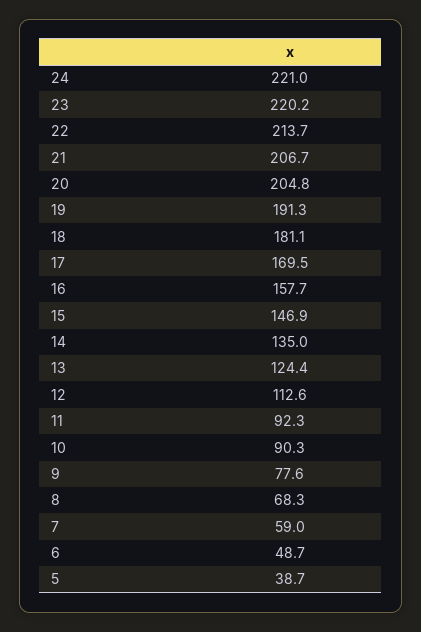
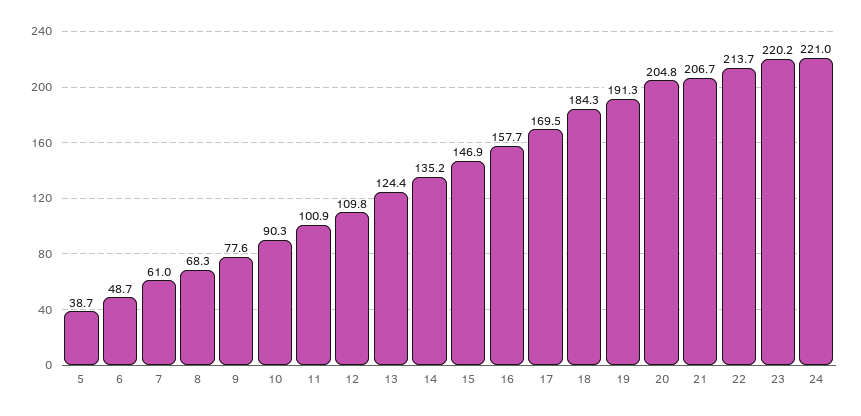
  {
    "24": 221,
    "23": 220.2,
    "22": 213.7,
    "21": 206.7,
    "20": 204.8,
    "19": 191.3,
-   "18": 181.1,
+   "18": 184.3,
    "17": 169.5,
    "16": 157.7,
    "15": 146.9,
-   "14": 135,
+   "14": 135.2,
    "13": 124.4,
-   "12": 112.6,
+   "12": 109.8,
-   "11": 92.3,
+   "11": 100.9,
    "10": 90.3,
    "9": 77.6,
    "8": 68.3,
-   "7": 59,
+   "7": 61,
    "6": 48.7,
    "5": 38.7
  }

